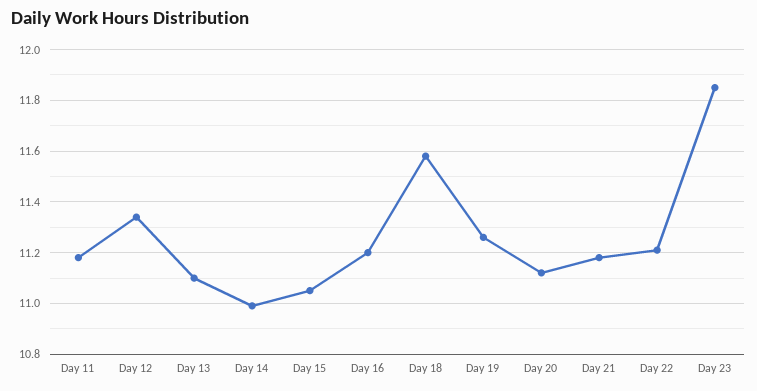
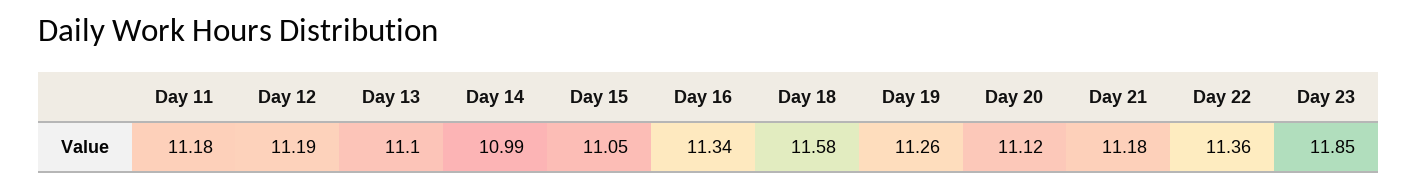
  {
    "Day 11": 11.18,
-   "Day 12": 11.35,
+   "Day 12": 11.19,
    "Day 13": 11.1,
    "Day 14": 10.99,
    "Day 15": 11.05,
-   "Day 16": 11.2,
+   "Day 16": 11.34,
    "Day 18": 11.58,
    "Day 19": 11.26,
    "Day 20": 11.12,
    "Day 21": 11.18,
-   "Day 22": 11.2,
+   "Day 22": 11.36,
    "Day 23": 11.85
  }

